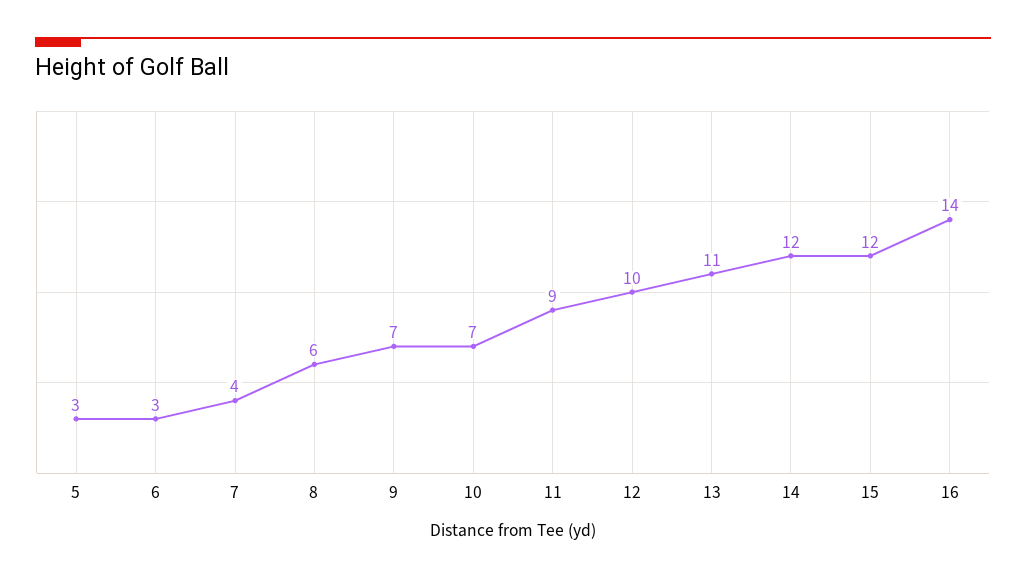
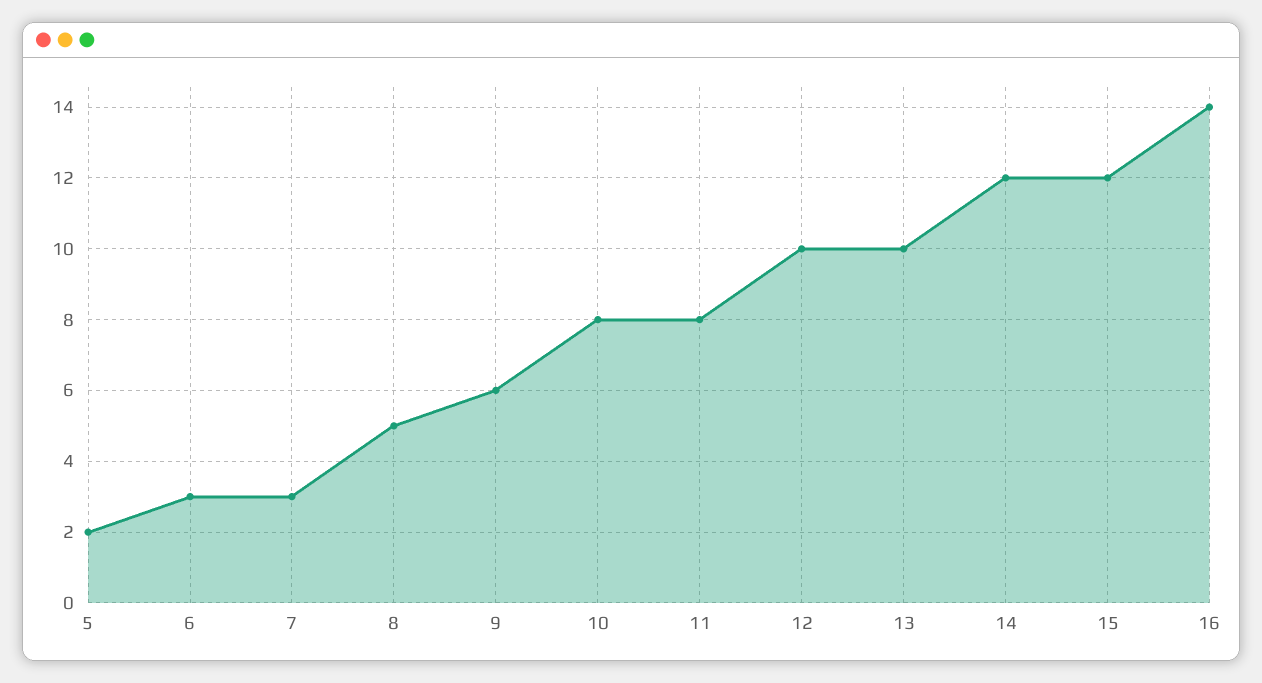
  {
-   "5": 3,
+   "5": 2,
    "6": 3,
-   "7": 4,
+   "7": 3,
-   "8": 6,
+   "8": 5,
-   "9": 7,
+   "9": 6,
-   "10": 7,
+   "10": 8,
-   "11": 9,
+   "11": 8,
    "12": 10,
-   "13": 11,
+   "13": 10,
    "14": 12,
    "15": 12,
    "16": 14
  }

